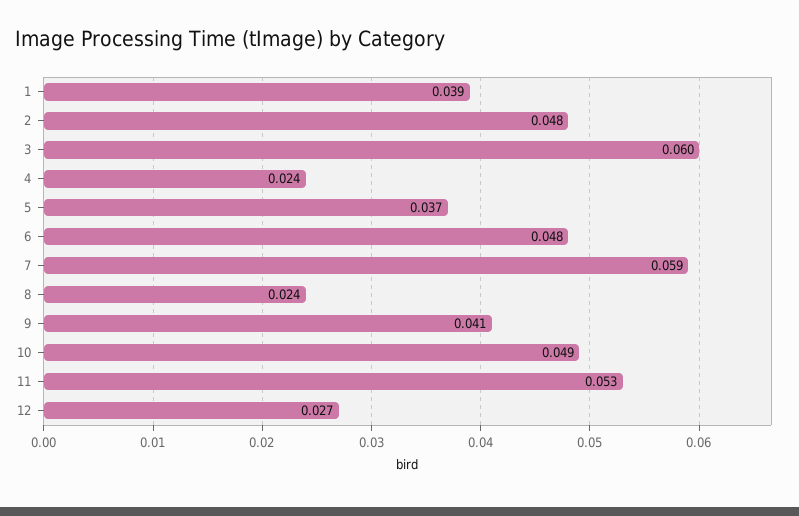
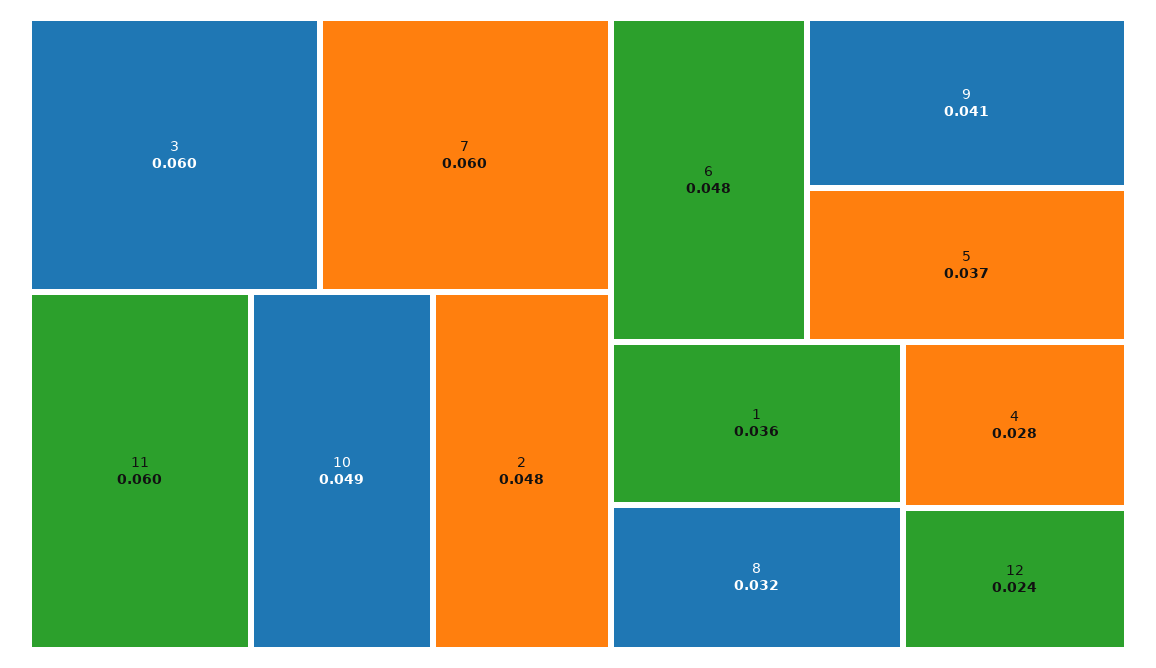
  {
-   "1": 0.039,
+   "1": 0.036,
    "2": 0.048,
    "3": 0.06,
-   "4": 0.024,
+   "4": 0.028,
    "5": 0.037,
    "6": 0.048,
-   "7": 0.059,
+   "7": 0.06,
-   "8": 0.024,
+   "8": 0.032,
    "9": 0.041,
    "10": 0.049,
-   "11": 0.053,
+   "11": 0.06,
-   "12": 0.027
+   "12": 0.024
  }

